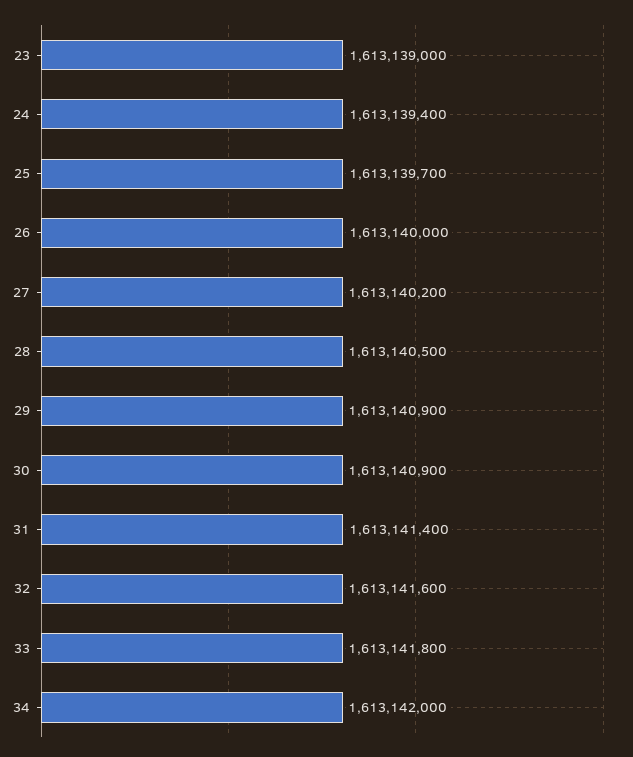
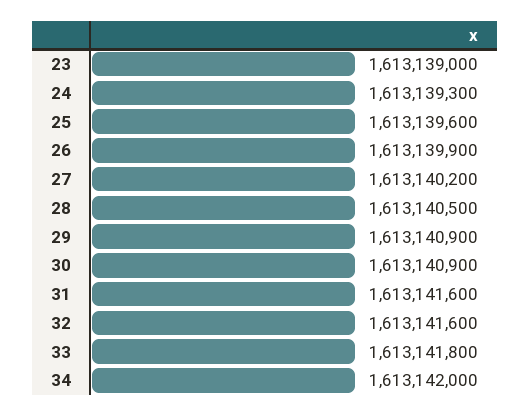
  {
    "23": 1613139000,
-   "24": 1613139400,
+   "24": 1613139300,
-   "25": 1613139700,
+   "25": 1613139600,
-   "26": 1613140000,
+   "26": 1613139900,
    "27": 1613140200,
    "28": 1613140500,
    "29": 1613140900,
    "30": 1613140900,
-   "31": 1613141400,
+   "31": 1613141600,
    "32": 1613141600,
    "33": 1613141800,
    "34": 1613142000
  }

